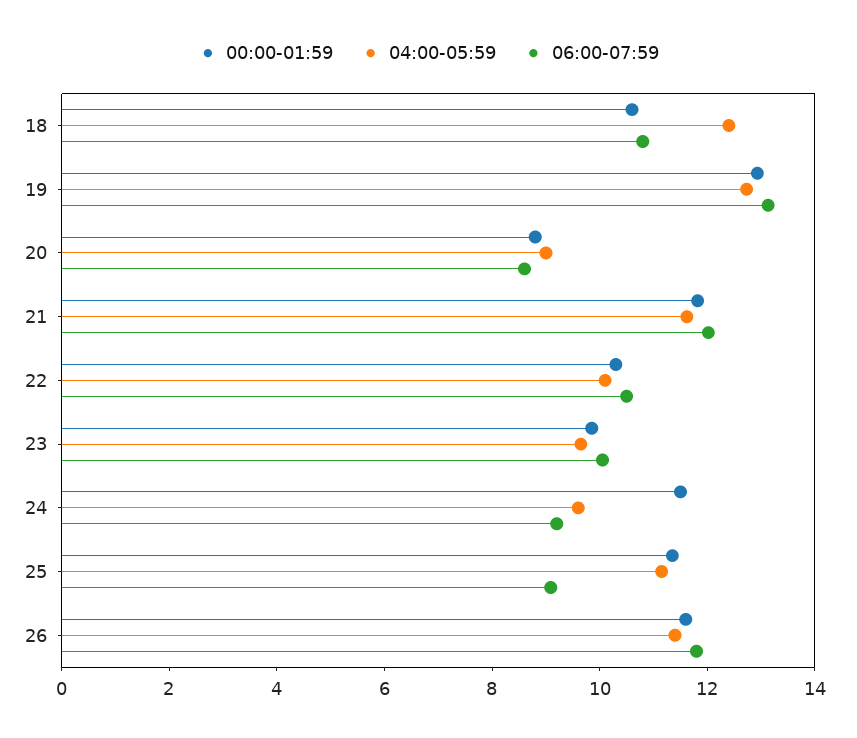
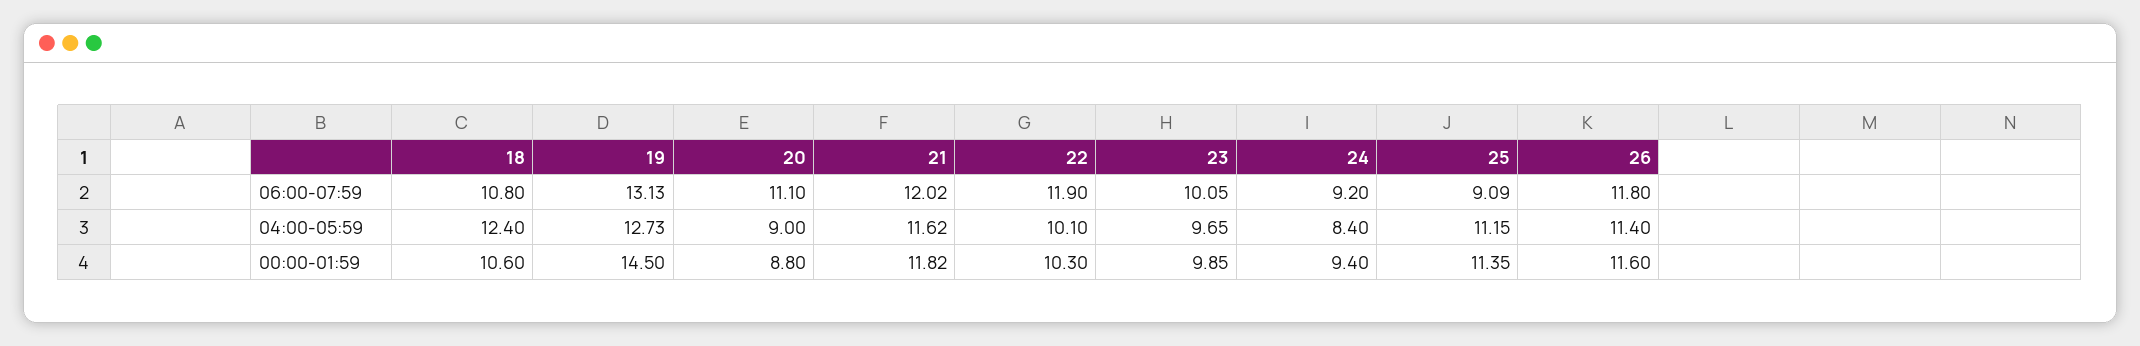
  {
    "00:00-01:59": {
      "18": 10.6,
-     "19": 13,
+     "19": 14.5,
      "20": 8.8,
      "21": 11.82,
      "22": 10.3,
      "23": 9.85,
-     "24": 11.5,
+     "24": 9.4,
      "25": 11.35,
      "26": 11.6
    },
    "04:00-05:59": {
      "18": 12.4,
      "19": 12.73,
      "20": 9,
      "21": 11.62,
      "22": 10.1,
      "23": 9.65,
-     "24": 9.5,
+     "24": 8.4,
      "25": 11.15,
      "26": 11.4
    },
    "06:00-07:59": {
      "18": 10.8,
      "19": 13.13,
-     "20": 8.5,
+     "20": 11.1,
      "21": 12.02,
-     "22": 10.5,
+     "22": 11.9,
      "23": 10.05,
      "24": 9.2,
      "25": 9.09,
      "26": 11.8
    }
  }

